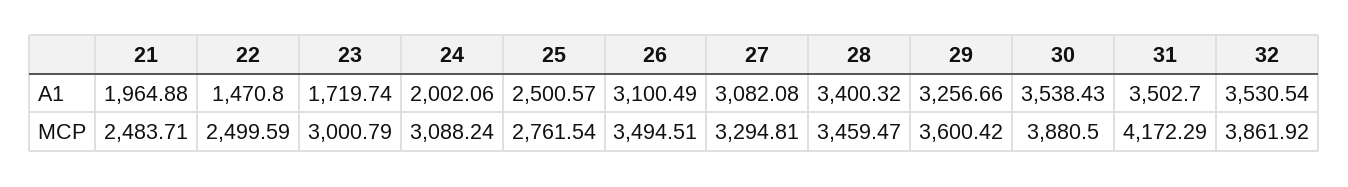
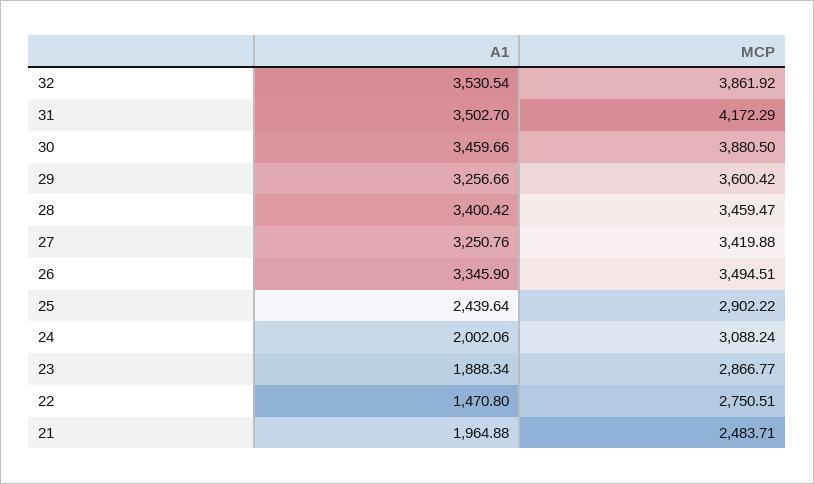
  {
    "21": {
      "A1": 1964.88,
      "MCP": 2483.71
    },
    "22": {
      "A1": 1470.8,
-     "MCP": 2499.59
+     "MCP": 2750.51
    },
    "23": {
-     "A1": 1719.74,
+     "A1": 1888.34,
-     "MCP": 3000.79
+     "MCP": 2866.77
    },
    "24": {
      "A1": 2002.06,
      "MCP": 3088.24
    },
    "25": {
-     "A1": 2500.57,
+     "A1": 2439.64,
-     "MCP": 2761.54
+     "MCP": 2902.22
    },
    "26": {
-     "A1": 3100.49,
+     "A1": 3345.9,
      "MCP": 3494.51
    },
    "27": {
-     "A1": 3082.08,
+     "A1": 3250.76,
-     "MCP": 3294.81
+     "MCP": 3419.88
    },
    "28": {
-     "A1": 3400.32,
+     "A1": 3400.42,
      "MCP": 3459.47
    },
    "29": {
      "A1": 3256.66,
      "MCP": 3600.42
    },
    "30": {
-     "A1": 3538.43,
+     "A1": 3459.66,
      "MCP": 3880.5
    },
    "31": {
      "A1": 3502.7,
      "MCP": 4172.29
    },
    "32": {
      "A1": 3530.54,
      "MCP": 3861.92
    }
  }

